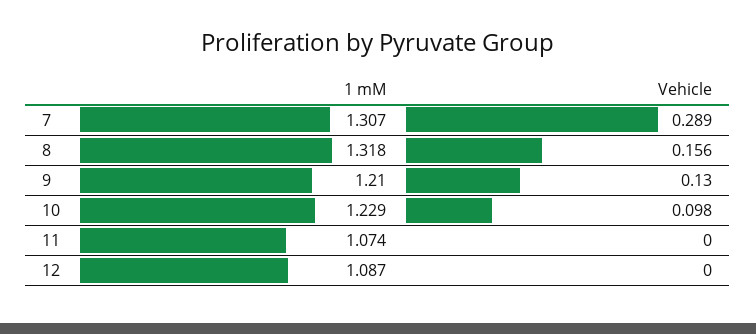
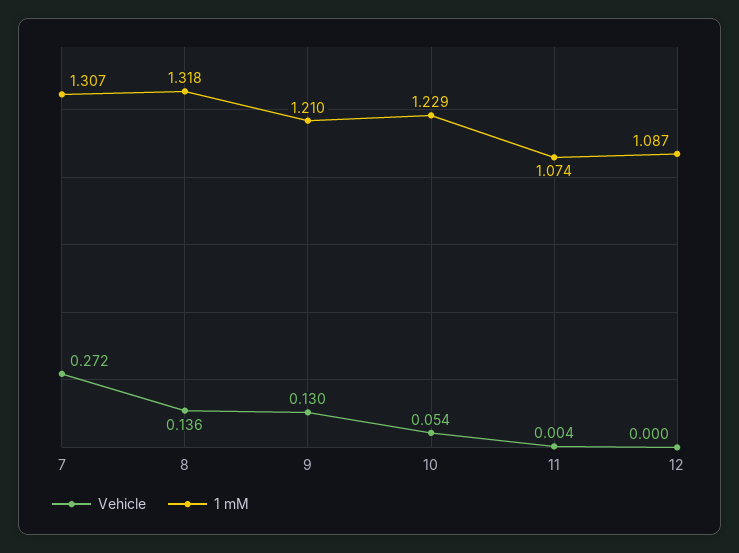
  {
    "1 mM": {
      "7": 1.307,
      "8": 1.318,
      "9": 1.21,
      "10": 1.229,
      "11": 1.074,
      "12": 1.087
    },
    "Vehicle": {
-     "7": 0.289,
+     "7": 0.272,
-     "8": 0.156,
+     "8": 0.136,
      "9": 0.13,
-     "10": 0.098,
+     "10": 0.054,
-     "11": 0,
+     "11": 0.004,
      "12": 0
    }
  }

